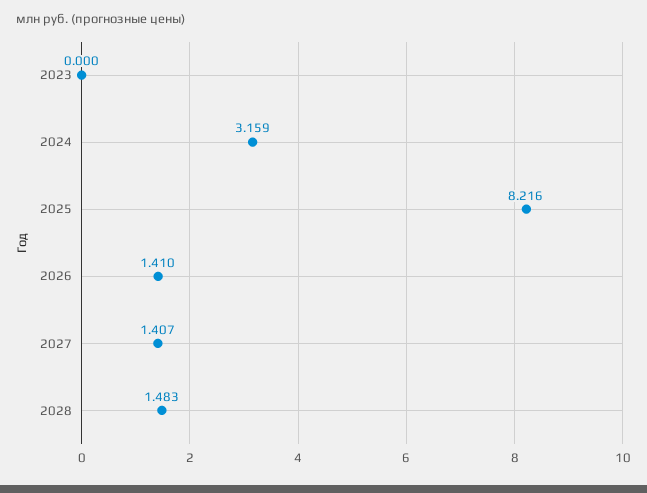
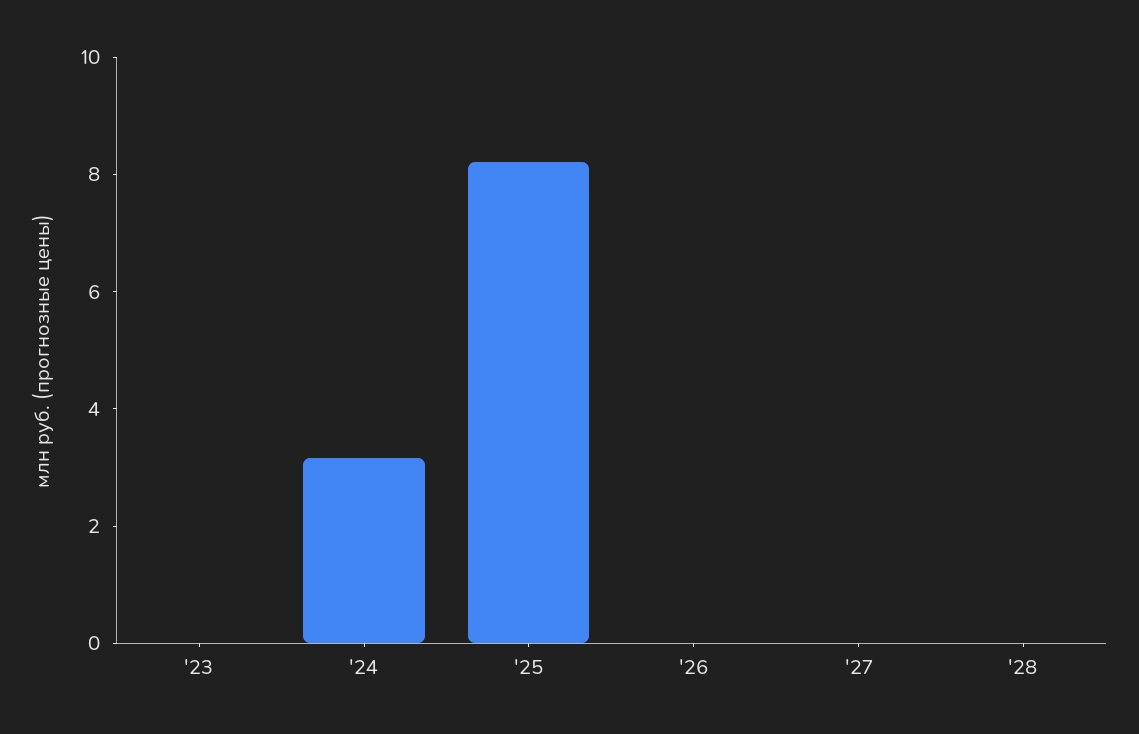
  {
    "2023": 0,
    "2024": 3.159,
    "2025": 8.216,
-   "2026": 1.41,
+   "2026": 0,
-   "2027": 1.407,
+   "2027": 0,
-   "2028": 1.483
+   "2028": 0
  }

